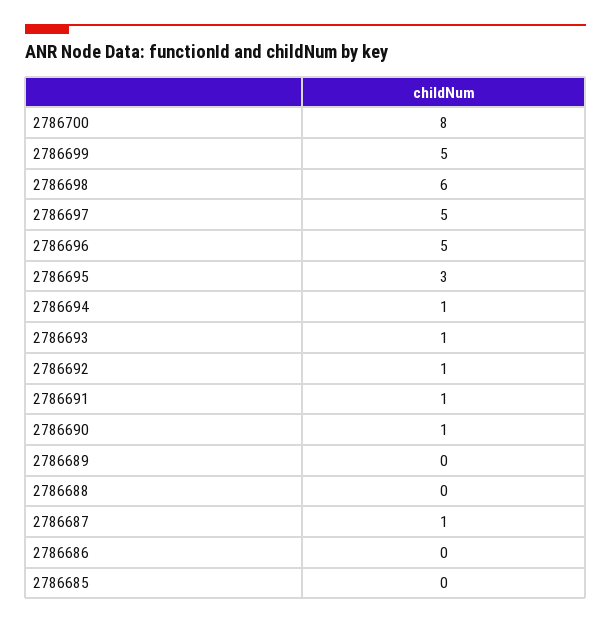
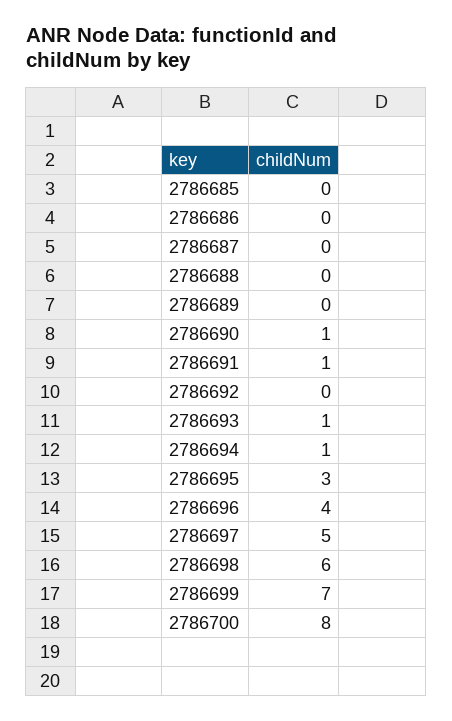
  {
    "2786700": 8,
-   "2786699": 5,
+   "2786699": 7,
    "2786698": 6,
    "2786697": 5,
-   "2786696": 5,
+   "2786696": 4,
    "2786695": 3,
    "2786694": 1,
    "2786693": 1,
-   "2786692": 1,
+   "2786692": 0,
    "2786691": 1,
    "2786690": 1,
    "2786689": 0,
    "2786688": 0,
-   "2786687": 1,
+   "2786687": 0,
    "2786686": 0,
    "2786685": 0
  }

